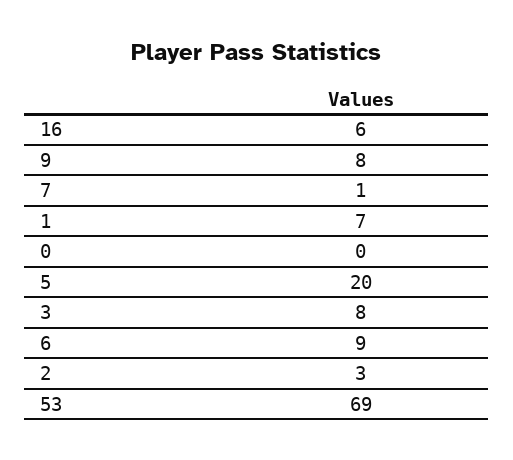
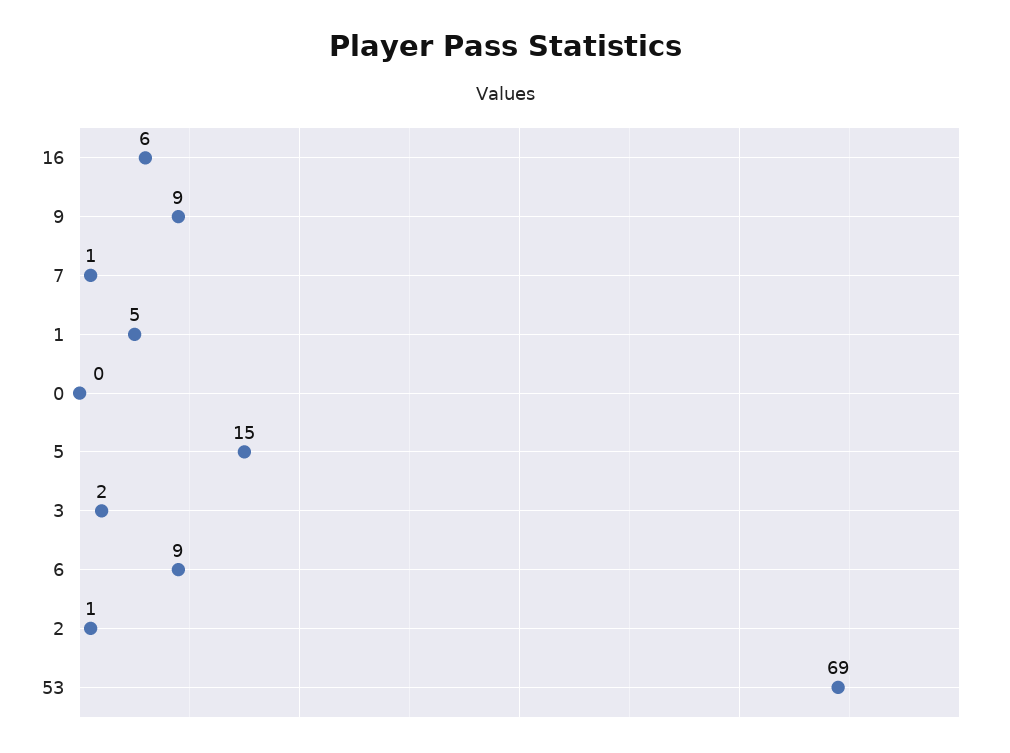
  {
    "16": 6,
-   "9": 8,
+   "9": 9,
    "7": 1,
-   "1": 7,
+   "1": 5,
    "0": 0,
-   "5": 20,
+   "5": 15,
-   "3": 8,
+   "3": 2,
    "6": 9,
-   "2": 3,
+   "2": 1,
    "53": 69
  }

